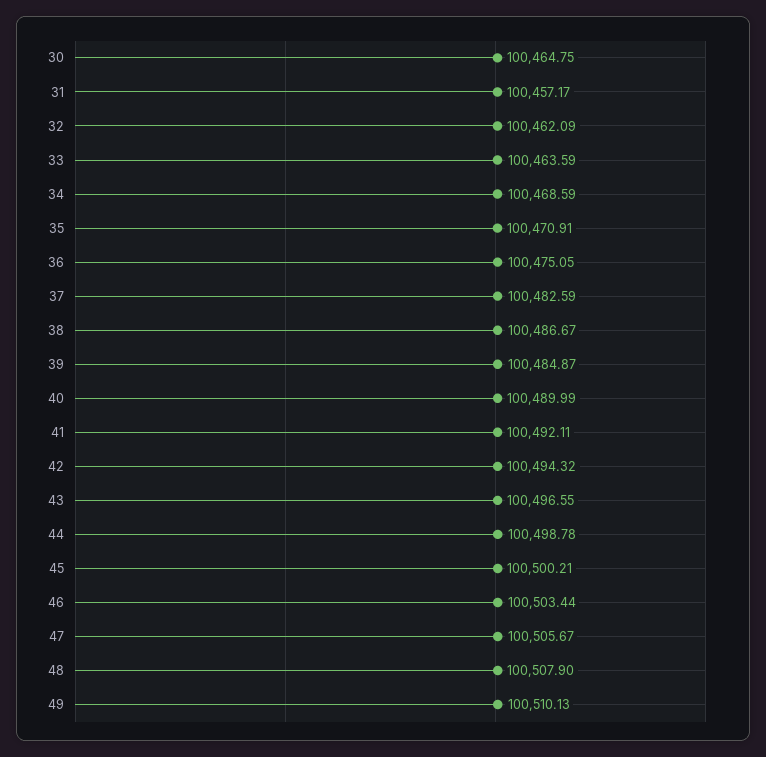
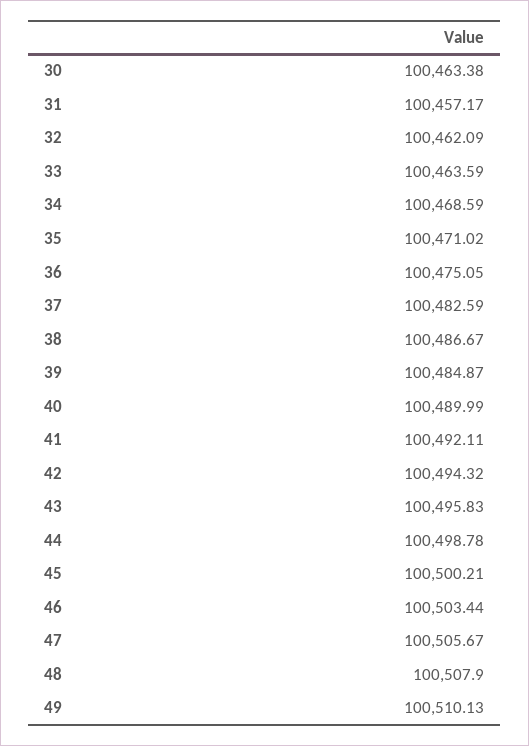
  {
-   "30": 100464.75,
+   "30": 100463.38,
    "31": 100457.17,
    "32": 100462.09,
    "33": 100463.59,
    "34": 100468.59,
-   "35": 100470.91,
+   "35": 100471.02,
    "36": 100475.05,
    "37": 100482.59,
    "38": 100486.67,
    "39": 100484.87,
    "40": 100489.99,
    "41": 100492.11,
    "42": 100494.32,
-   "43": 100496.55,
+   "43": 100495.83,
    "44": 100498.78,
    "45": 100500.21,
    "46": 100503.44,
    "47": 100505.67,
    "48": 100507.9,
    "49": 100510.13
  }

